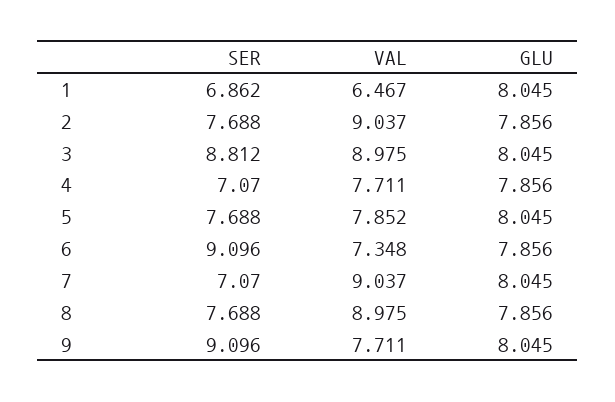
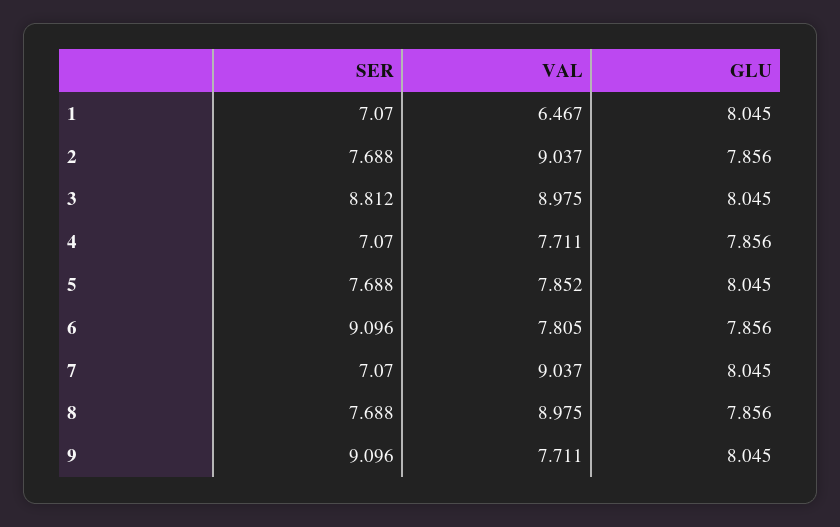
  {
    "SER": {
-     "1": 6.862,
+     "1": 7.07,
      "2": 7.688,
      "3": 8.812,
      "4": 7.07,
      "5": 7.688,
      "6": 9.096,
      "7": 7.07,
      "8": 7.688,
      "9": 9.096
    },
    "VAL": {
      "1": 6.467,
      "2": 9.037,
      "3": 8.975,
      "4": 7.711,
      "5": 7.852,
-     "6": 7.348,
+     "6": 7.805,
      "7": 9.037,
      "8": 8.975,
      "9": 7.711
    },
    "GLU": {
      "1": 8.045,
      "2": 7.856,
      "3": 8.045,
      "4": 7.856,
      "5": 8.045,
      "6": 7.856,
      "7": 8.045,
      "8": 7.856,
      "9": 8.045
    }
  }

